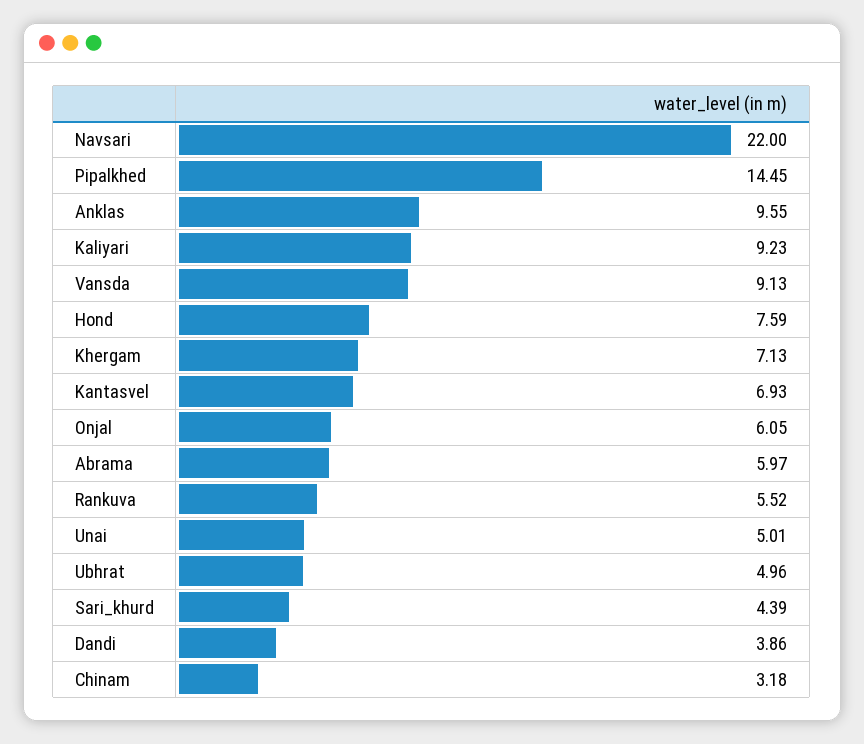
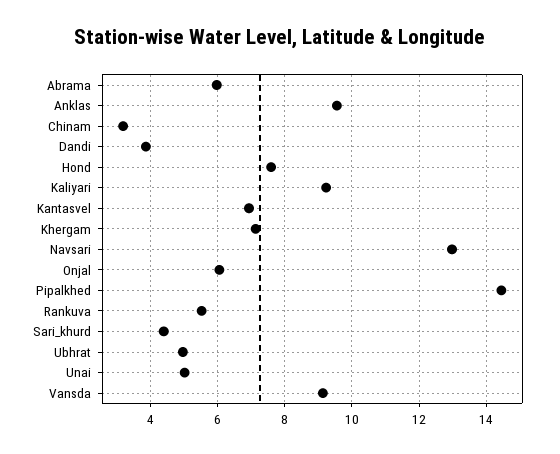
  {
-   "Navsari": 22,
+   "Navsari": 13,
    "Pipalkhed": 14.45,
    "Anklas": 9.55,
    "Kaliyari": 9.23,
    "Vansda": 9.13,
    "Hond": 7.59,
    "Khergam": 7.13,
    "Kantasvel": 6.93,
    "Onjal": 6.05,
    "Abrama": 5.97,
    "Rankuva": 5.52,
    "Unai": 5.01,
    "Ubhrat": 4.96,
    "Sari_khurd": 4.39,
    "Dandi": 3.86,
    "Chinam": 3.18
  }

